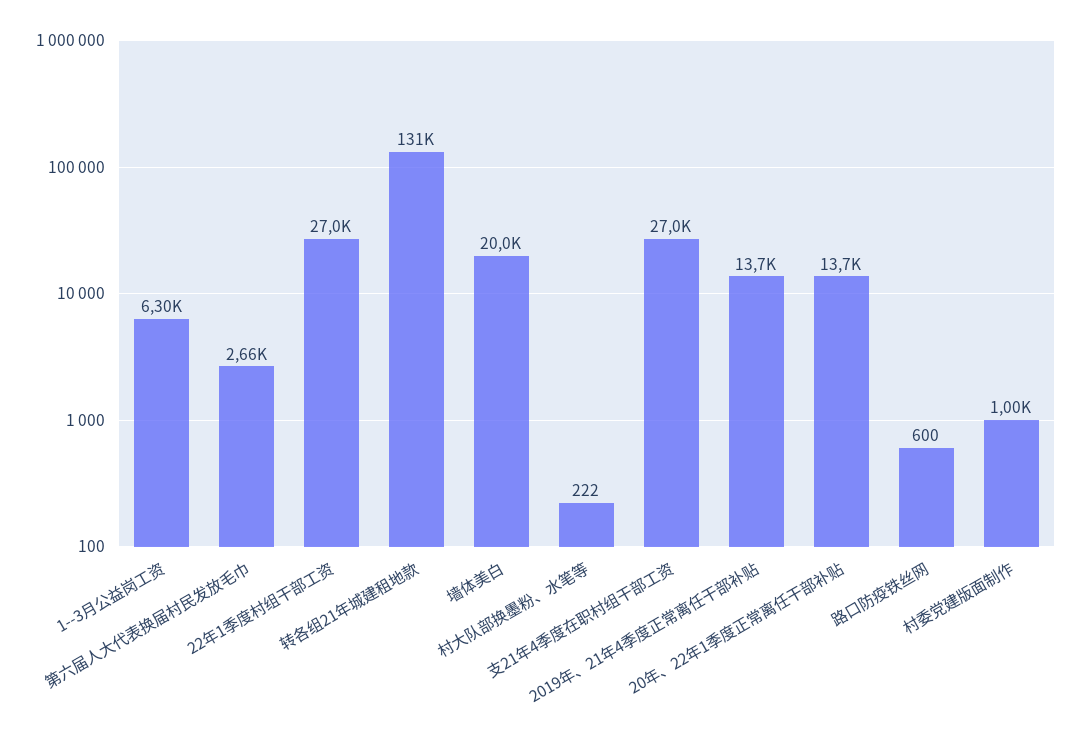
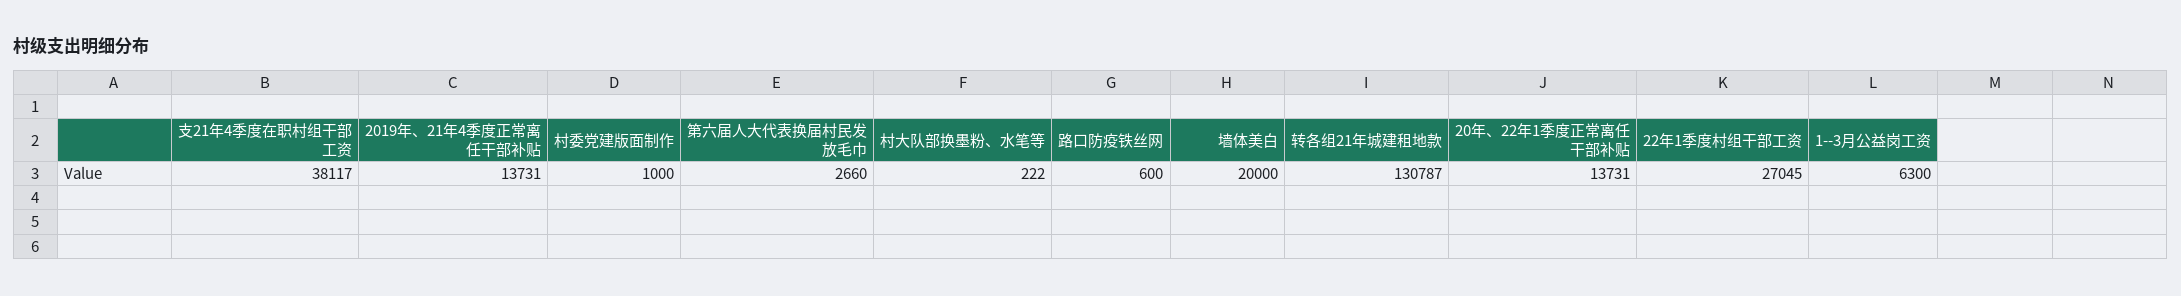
  {
    "1--3月公益岗工资": 6300,
    "第六届人大代表换届村民发放毛巾": 2660,
    "22年1季度村组干部工资": 27045,
    "转各组21年城建租地款": 130787,
    "墙体美白": 20000,
    "村大队部换墨粉、水笔等": 222,
-   "支21年4季度在职村组干部工资": 27000,
+   "支21年4季度在职村组干部工资": 38117,
    "2019年、21年4季度正常离任干部补贴": 13731,
    "20年、22年1季度正常离任干部补贴": 13731,
    "路口防疫铁丝网": 600,
    "村委党建版面制作": 1000
  }

